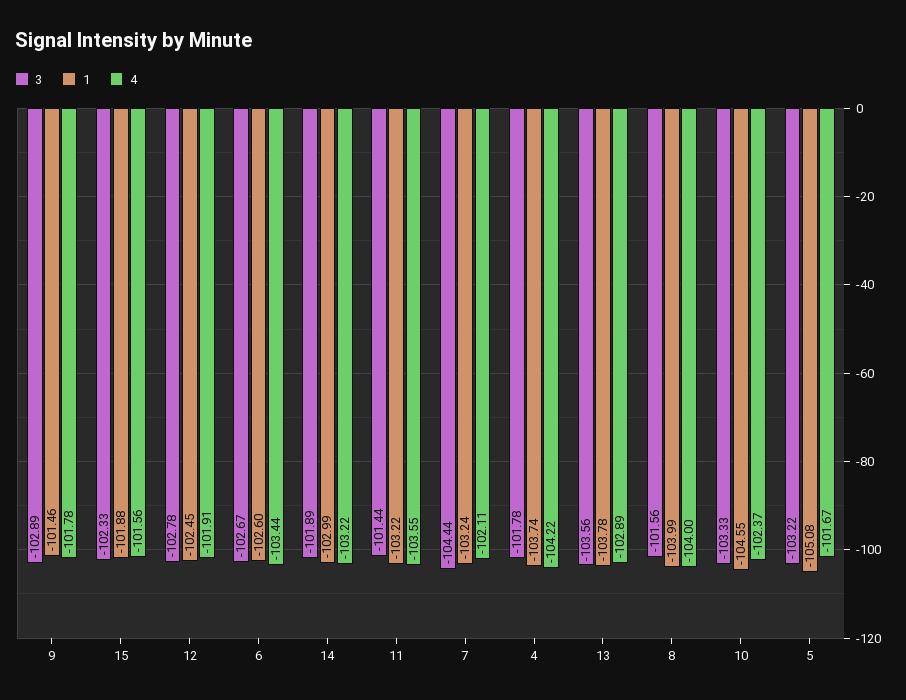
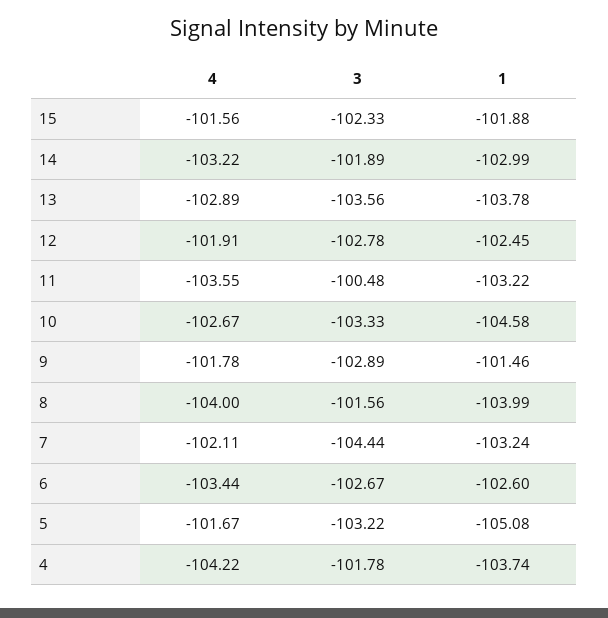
  {
    "3": {
      "9": -102.89,
      "15": -102.33,
      "12": -102.78,
      "6": -102.67,
      "14": -101.89,
-     "11": -101.44,
+     "11": -100.48,
      "7": -104.44,
      "4": -101.78,
      "13": -103.56,
      "8": -101.56,
      "10": -103.33,
      "5": -103.22
    },
    "1": {
      "9": -101.46,
      "15": -101.88,
      "12": -102.45,
      "6": -102.6,
      "14": -102.99,
      "11": -103.22,
      "7": -103.24,
      "4": -103.74,
      "13": -103.78,
      "8": -103.99,
-     "10": -104.55,
+     "10": -104.58,
      "5": -105.08
    },
    "4": {
      "9": -101.78,
      "15": -101.56,
      "12": -101.91,
      "6": -103.44,
      "14": -103.22,
      "11": -103.55,
      "7": -102.11,
      "4": -104.22,
      "13": -102.89,
      "8": -104,
-     "10": -102.37,
+     "10": -102.67,
      "5": -101.67
    }
  }

